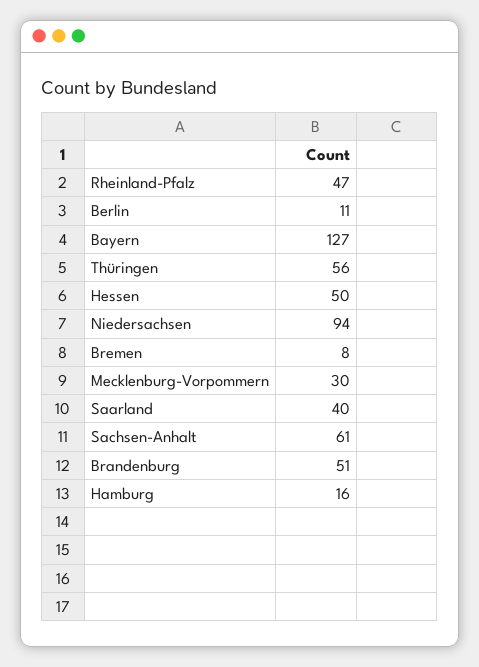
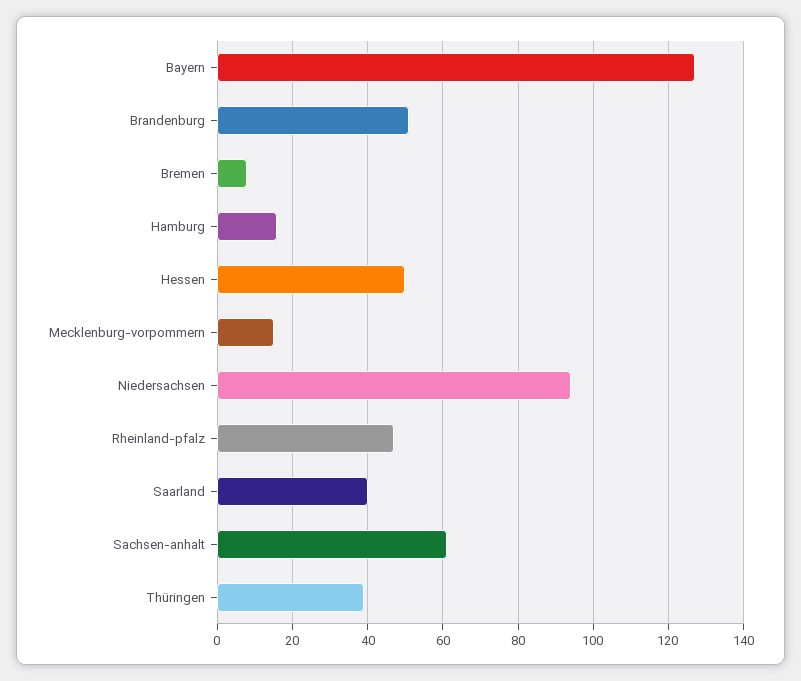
  {
    "Rheinland-Pfalz": 47,
-   "Berlin": 11,
    "Bayern": 127,
-   "Thüringen": 56,
+   "Thüringen": 40,
    "Hessen": 50,
    "Niedersachsen": 94,
    "Bremen": 8,
-   "Mecklenburg-Vorpommern": 30,
+   "Mecklenburg-Vorpommern": 15,
    "Saarland": 40,
    "Sachsen-Anhalt": 61,
    "Brandenburg": 51,
    "Hamburg": 16
  }

